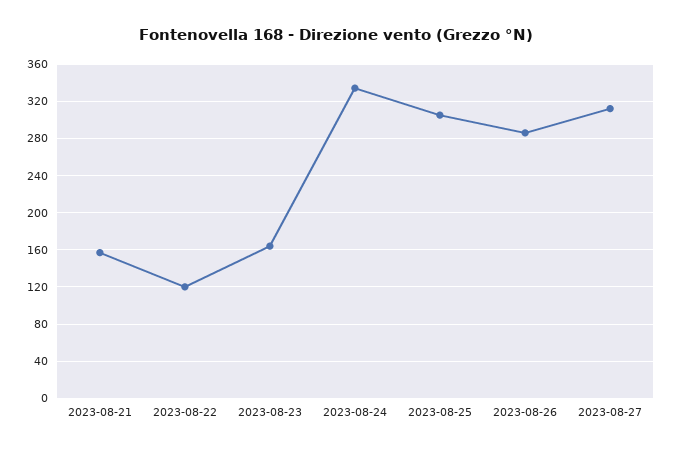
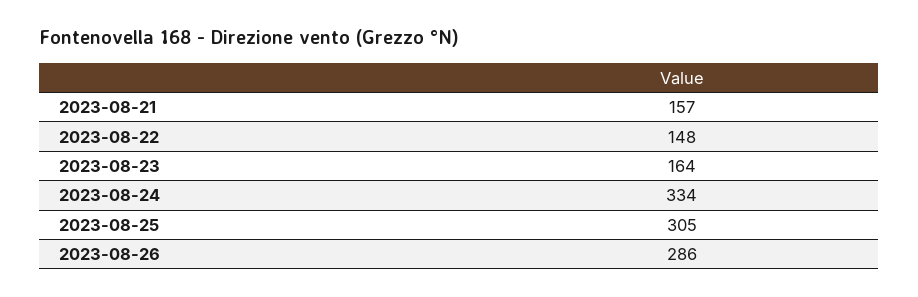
  {
    "2023-08-21": 157,
-   "2023-08-22": 120,
+   "2023-08-22": 148,
    "2023-08-23": 164,
    "2023-08-24": 334,
    "2023-08-25": 305,
-   "2023-08-26": 286,
+   "2023-08-26": 286
-   "2023-08-27": 310
  }

